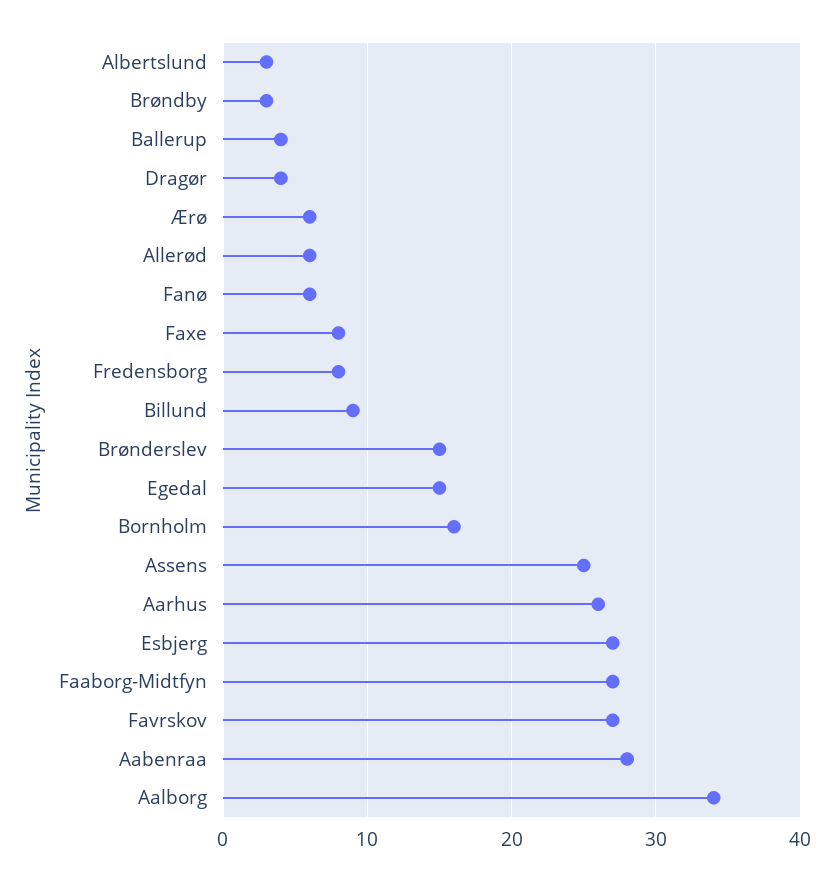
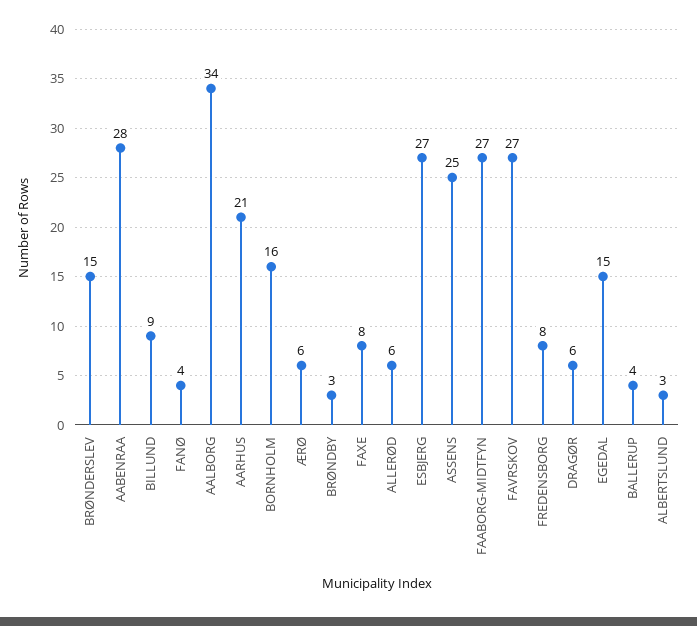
  {
    "Albertslund": 3,
    "Brøndby": 3,
    "Ballerup": 4,
-   "Dragør": 4,
+   "Dragør": 6,
    "Ærø": 6,
    "Allerød": 6,
-   "Fanø": 6,
+   "Fanø": 4,
    "Faxe": 8,
    "Fredensborg": 8,
    "Billund": 9,
    "Brønderslev": 15,
    "Egedal": 15,
    "Bornholm": 16,
    "Assens": 25,
-   "Aarhus": 26,
+   "Aarhus": 21,
    "Esbjerg": 27,
    "Faaborg-Midtfyn": 27,
    "Favrskov": 27,
    "Aabenraa": 28,
    "Aalborg": 34
  }

